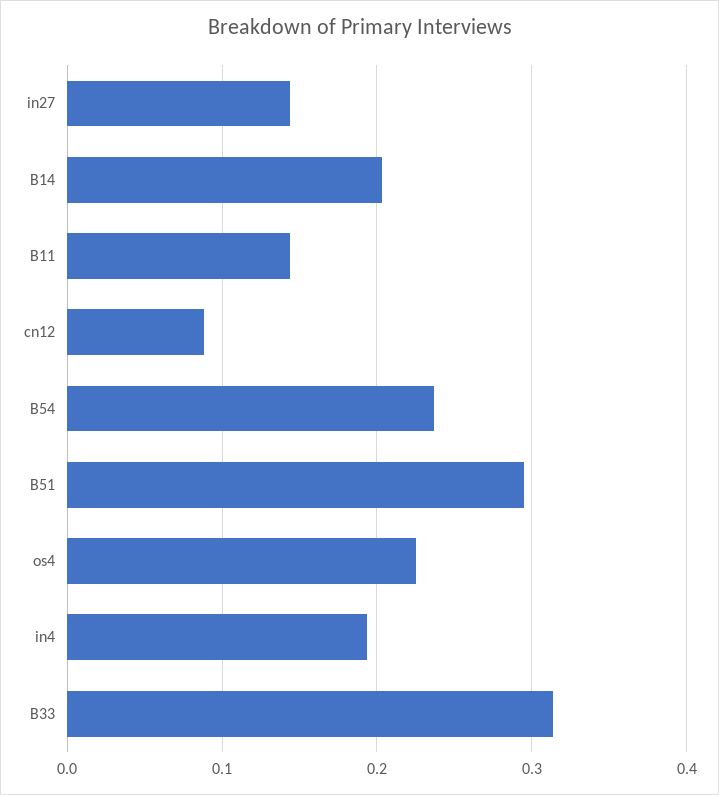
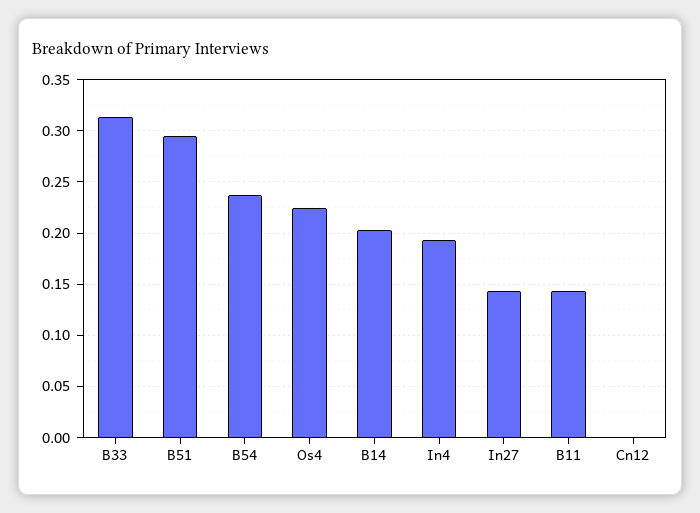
  {
    "in27": 0.14,
    "B14": 0.2,
    "B11": 0.14,
-   "cn12": 0.09,
+   "cn12": 0,
    "B54": 0.24,
    "B51": 0.3,
    "os4": 0.23,
    "in4": 0.19,
    "B33": 0.31
  }

